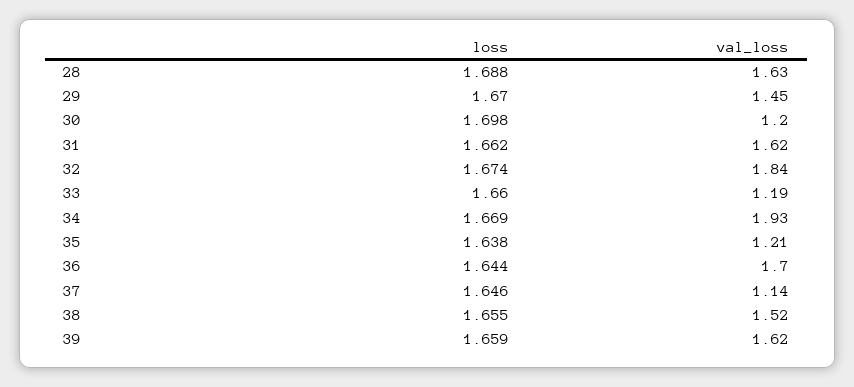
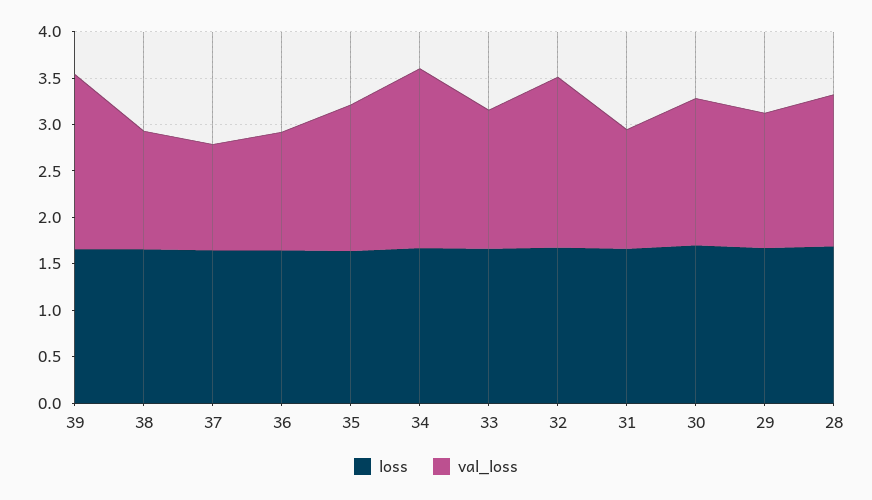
  {
    "loss": {
      "28": 1.688,
      "29": 1.67,
      "30": 1.698,
      "31": 1.662,
      "32": 1.674,
      "33": 1.66,
      "34": 1.669,
      "35": 1.638,
      "36": 1.644,
      "37": 1.646,
      "38": 1.655,
      "39": 1.659
    },
    "val_loss": {
      "28": 1.63,
      "29": 1.45,
-     "30": 1.2,
+     "30": 1.6,
-     "31": 1.62,
+     "31": 1.3,
      "32": 1.84,
-     "33": 1.19,
+     "33": 1.5,
      "34": 1.93,
-     "35": 1.21,
+     "35": 1.6,
-     "36": 1.7,
+     "36": 1.3,
      "37": 1.14,
-     "38": 1.52,
+     "38": 1.3,
-     "39": 1.62
+     "39": 1.9
    }
  }

